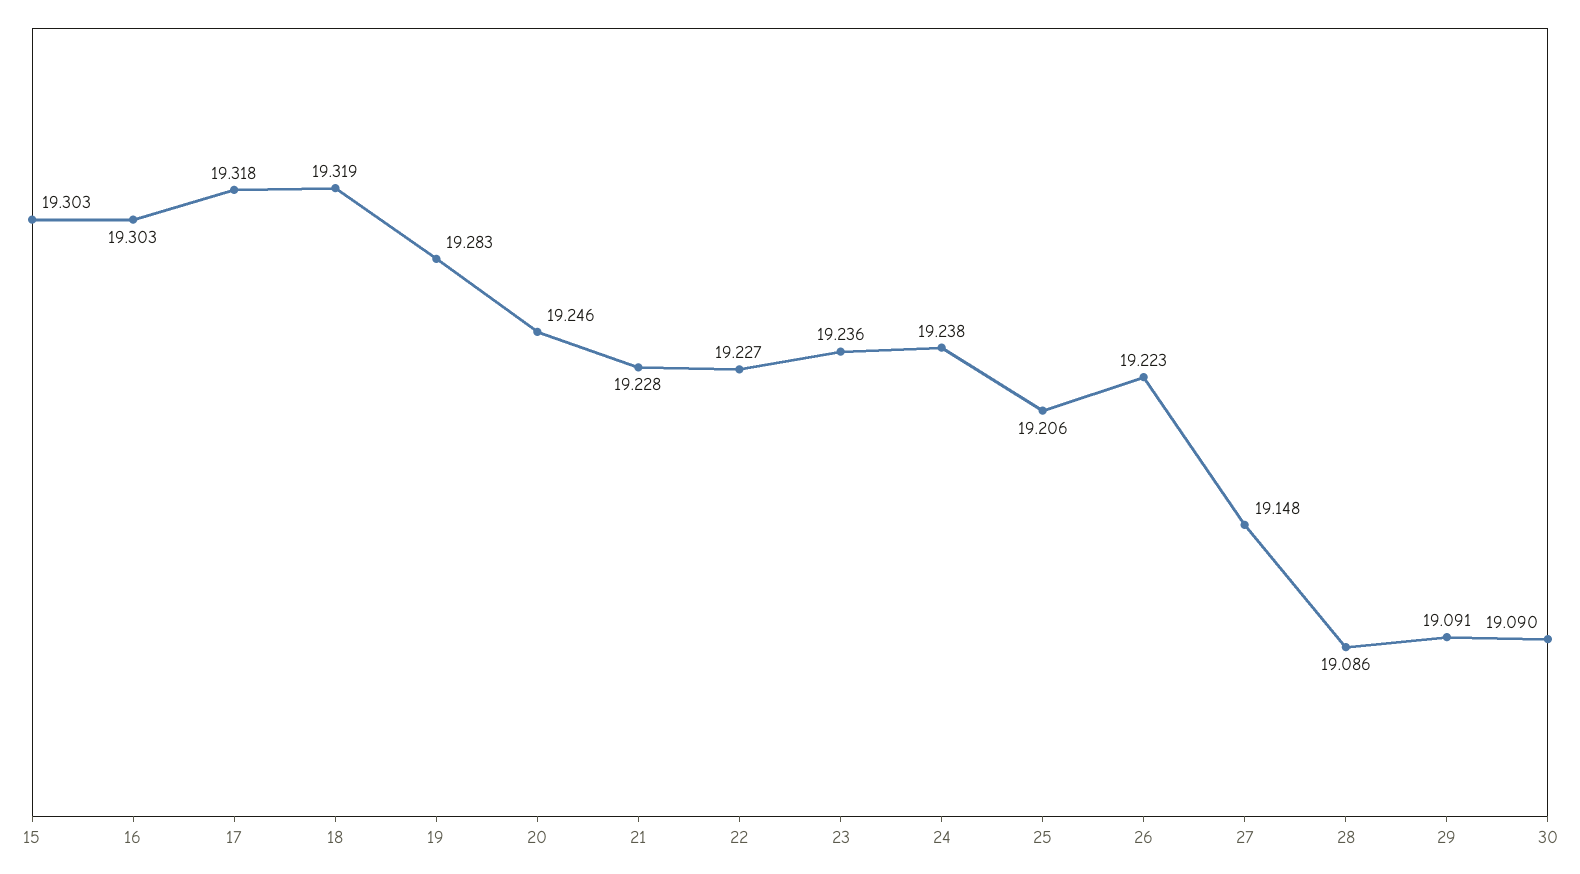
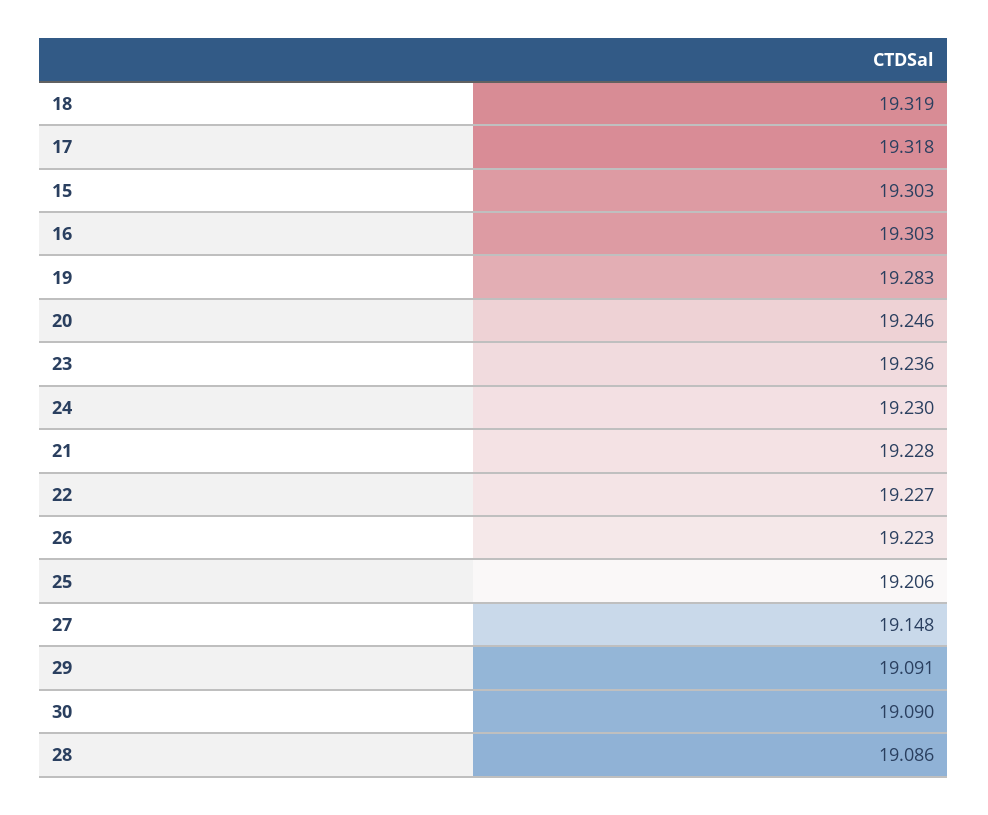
  {
    "15": 19.303,
    "16": 19.303,
    "17": 19.318,
    "18": 19.319,
    "19": 19.283,
    "20": 19.246,
    "21": 19.228,
    "22": 19.227,
    "23": 19.236,
-   "24": 19.238,
+   "24": 19.23,
    "25": 19.206,
    "26": 19.223,
    "27": 19.148,
    "28": 19.086,
    "29": 19.091,
    "30": 19.09
  }

